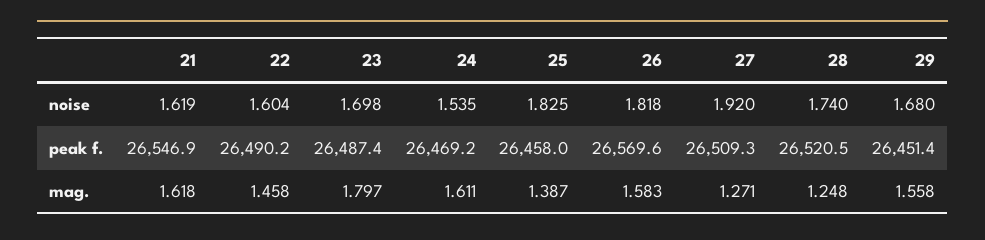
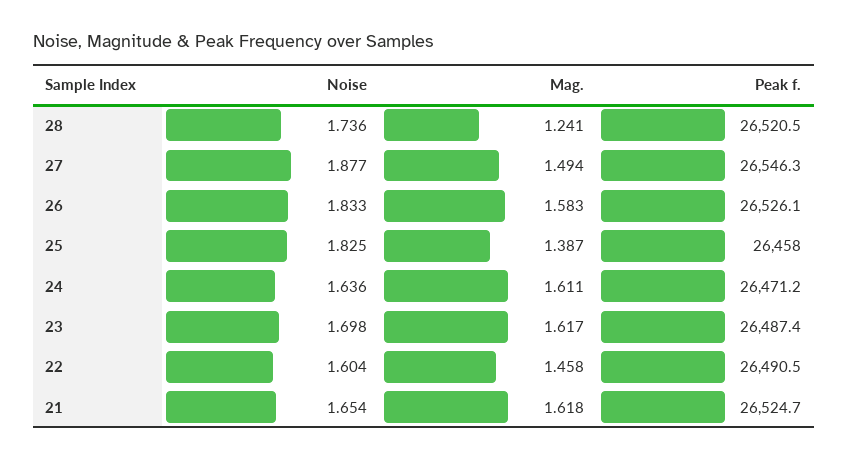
  {
    "21": {
-     "noise": 1.619,
+     "noise": 1.654,
-     "peak f.": 26546.9,
+     "peak f.": 26524.7,
      "mag.": 1.618
    },
    "22": {
      "noise": 1.604,
-     "peak f.": 26490.2,
+     "peak f.": 26490.5,
      "mag.": 1.458
    },
    "23": {
      "noise": 1.698,
      "peak f.": 26487.4,
-     "mag.": 1.797
+     "mag.": 1.617
    },
    "24": {
-     "noise": 1.535,
+     "noise": 1.636,
-     "peak f.": 26469.2,
+     "peak f.": 26471.2,
      "mag.": 1.611
    },
    "25": {
      "noise": 1.825,
      "peak f.": 26458,
      "mag.": 1.387
    },
    "26": {
-     "noise": 1.818,
+     "noise": 1.833,
-     "peak f.": 26569.6,
+     "peak f.": 26526.1,
      "mag.": 1.583
    },
    "27": {
-     "noise": 1.92,
+     "noise": 1.877,
-     "peak f.": 26509.3,
+     "peak f.": 26546.3,
-     "mag.": 1.271
+     "mag.": 1.494
    },
    "28": {
-     "noise": 1.74,
+     "noise": 1.736,
      "peak f.": 26520.5,
-     "mag.": 1.248
+     "mag.": 1.241
-   },
+   }
-   "29": {
-     "noise": 1.68,
-     "peak f.": 26451.4,
-     "mag.": 1.558
-   }
  }

